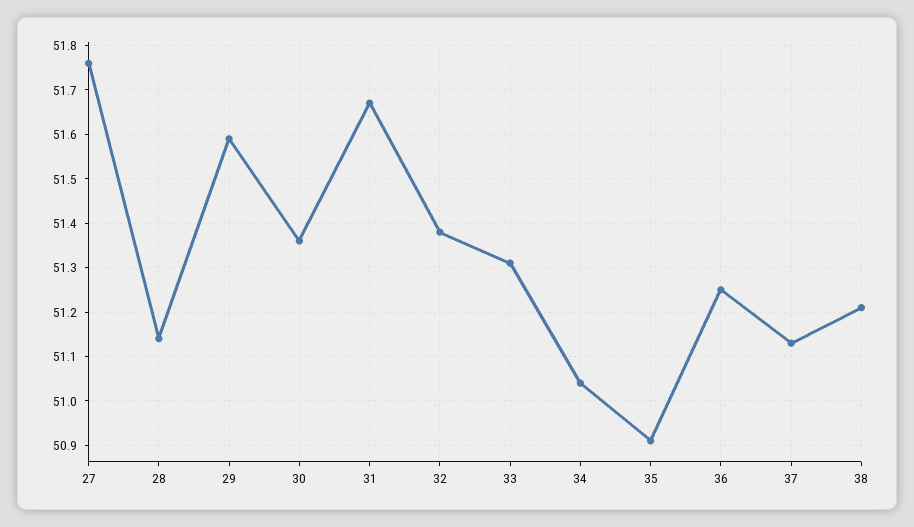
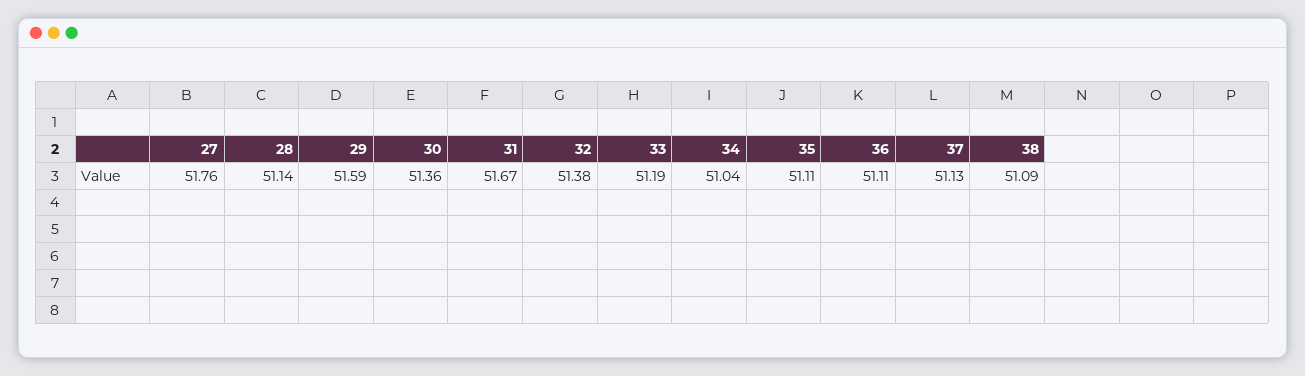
  {
    "27": 51.76,
    "28": 51.14,
    "29": 51.59,
    "30": 51.36,
    "31": 51.67,
    "32": 51.38,
-   "33": 51.3,
+   "33": 51.19,
    "34": 51.04,
-   "35": 50.9,
+   "35": 51.11,
-   "36": 51.25,
+   "36": 51.11,
    "37": 51.13,
-   "38": 51.2
+   "38": 51.09
  }

